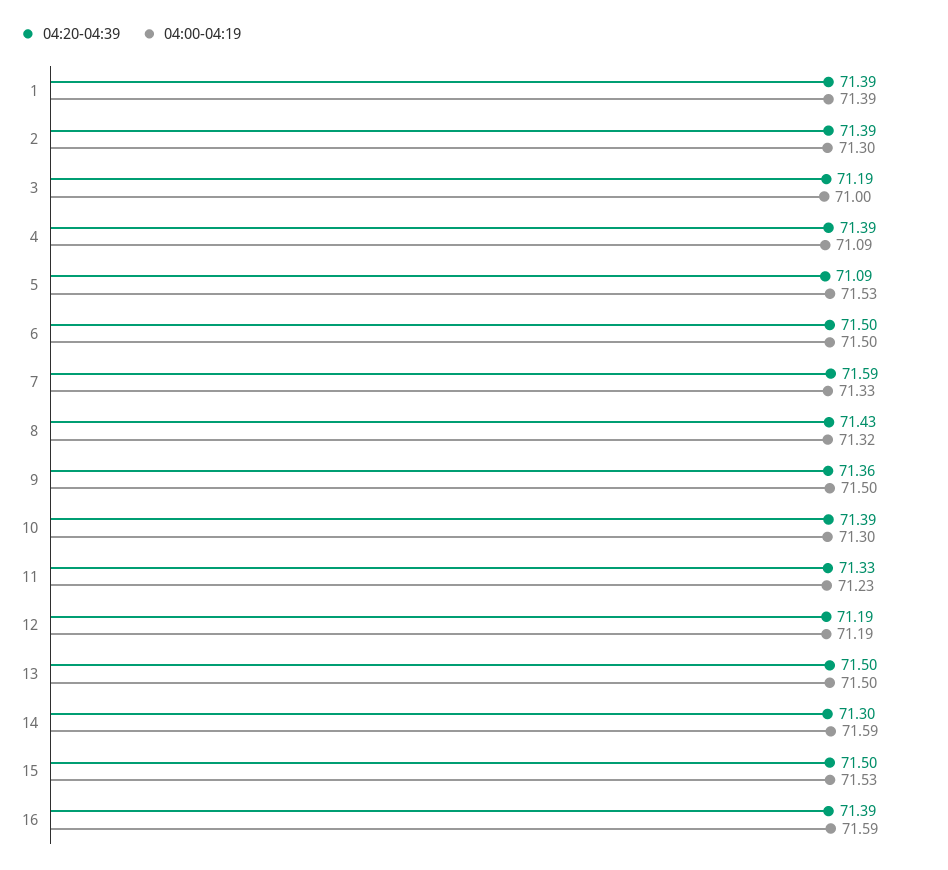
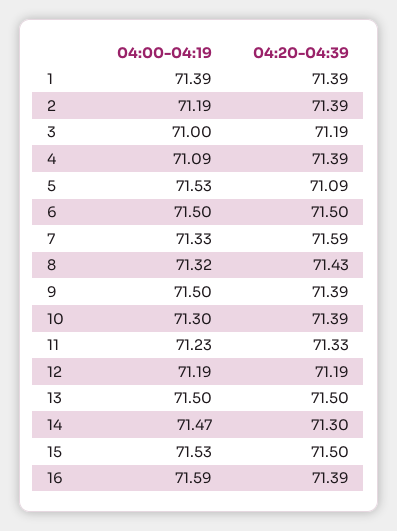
  {
    "04:20-04:39": {
      "1": 71.39,
      "2": 71.39,
      "3": 71.19,
      "4": 71.39,
      "5": 71.09,
      "6": 71.5,
      "7": 71.59,
      "8": 71.43,
-     "9": 71.36,
+     "9": 71.39,
      "10": 71.39,
      "11": 71.33,
      "12": 71.19,
      "13": 71.5,
      "14": 71.3,
      "15": 71.5,
      "16": 71.39
    },
    "04:00-04:19": {
      "1": 71.39,
-     "2": 71.3,
+     "2": 71.19,
      "3": 71,
      "4": 71.09,
      "5": 71.53,
      "6": 71.5,
      "7": 71.33,
      "8": 71.32,
      "9": 71.5,
      "10": 71.3,
      "11": 71.23,
      "12": 71.19,
      "13": 71.5,
-     "14": 71.59,
+     "14": 71.47,
      "15": 71.53,
      "16": 71.59
    }
  }

